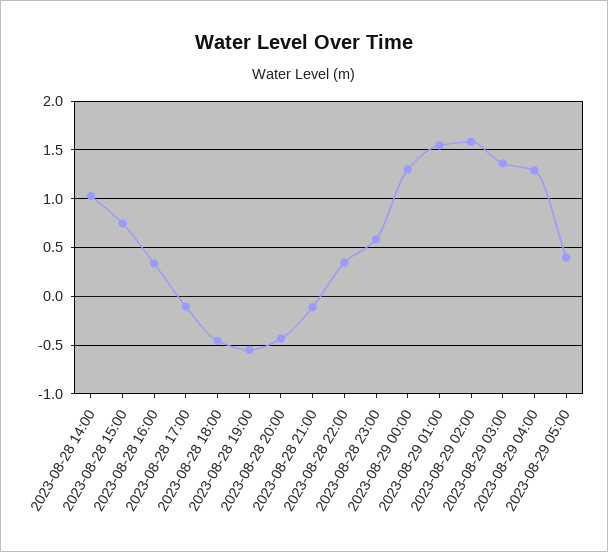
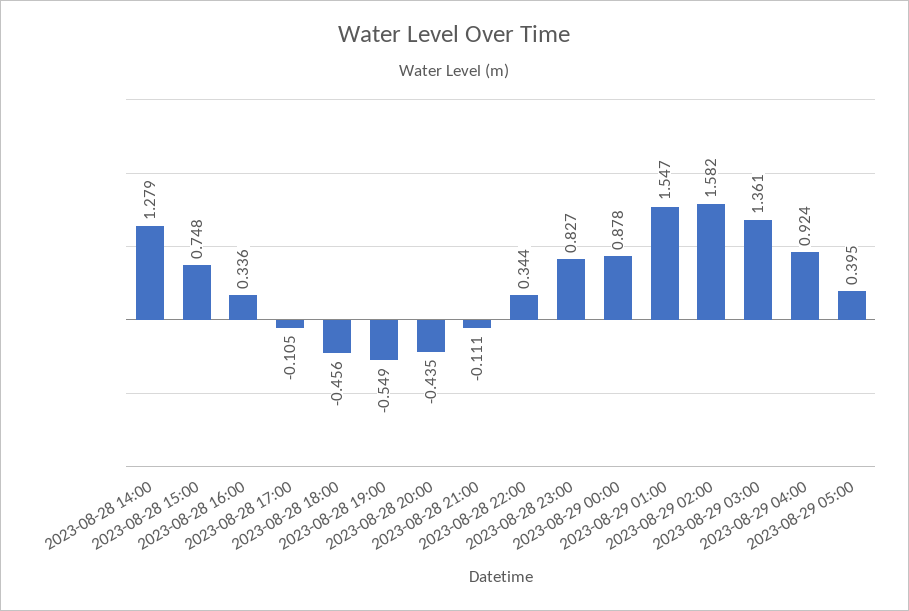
  {
-   "2023-08-28 14:00": 1,
+   "2023-08-28 14:00": 1.279,
    "2023-08-28 15:00": 0.748,
    "2023-08-28 16:00": 0.336,
    "2023-08-28 17:00": -0.105,
    "2023-08-28 18:00": -0.456,
    "2023-08-28 19:00": -0.549,
    "2023-08-28 20:00": -0.435,
    "2023-08-28 21:00": -0.111,
    "2023-08-28 22:00": 0.344,
-   "2023-08-28 23:00": 0.6,
+   "2023-08-28 23:00": 0.827,
-   "2023-08-29 00:00": 1.3,
+   "2023-08-29 00:00": 0.878,
    "2023-08-29 01:00": 1.547,
    "2023-08-29 02:00": 1.582,
    "2023-08-29 03:00": 1.361,
-   "2023-08-29 04:00": 1.3,
+   "2023-08-29 04:00": 0.924,
    "2023-08-29 05:00": 0.395
  }

